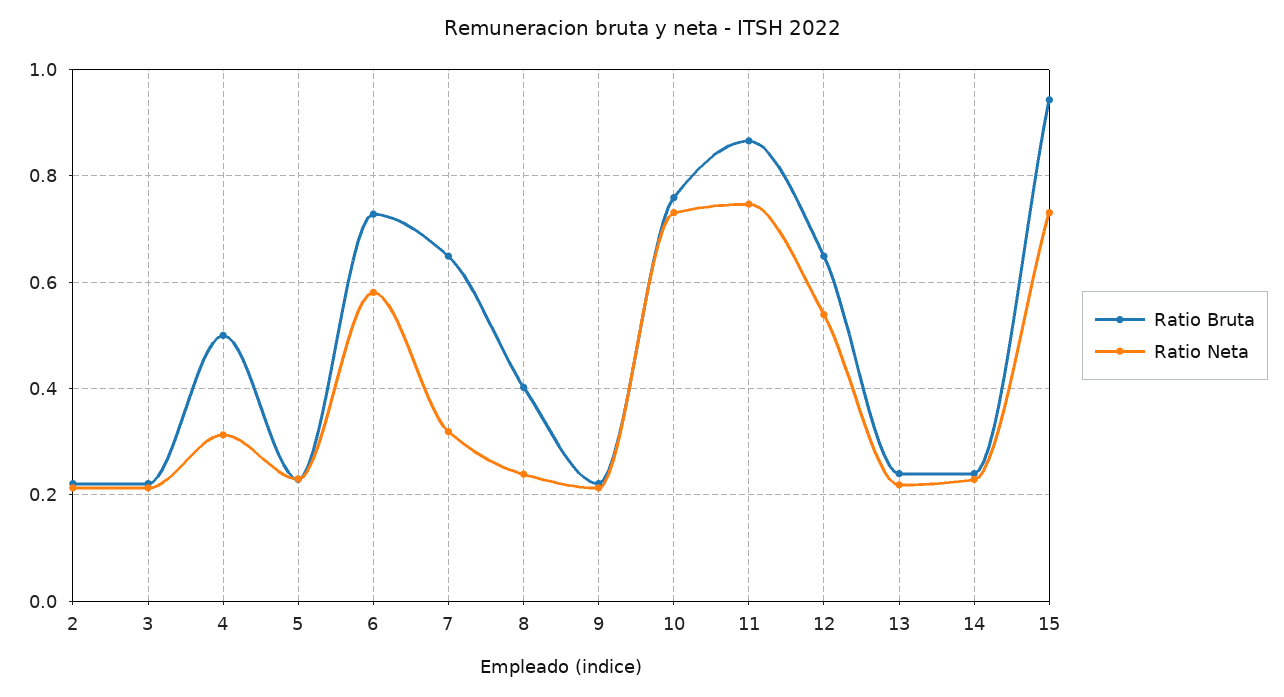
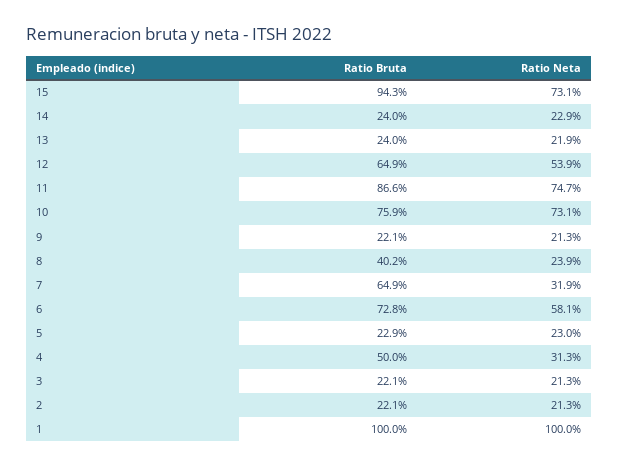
  {
    "Ratio Bruta": {
      "2": 0.221,
      "3": 0.221,
      "4": 0.5,
      "5": 0.229,
      "6": 0.728,
      "7": 0.649,
      "8": 0.402,
      "9": 0.221,
      "10": 0.759,
      "11": 0.866,
      "12": 0.649,
      "13": 0.24,
      "14": 0.24,
-     "15": 0.943
+     "15": 0.943,
+     "1": 1
    },
    "Ratio Neta": {
      "2": 0.213,
      "3": 0.213,
      "4": 0.313,
      "5": 0.23,
      "6": 0.581,
      "7": 0.319,
      "8": 0.239,
      "9": 0.213,
      "10": 0.731,
      "11": 0.747,
      "12": 0.539,
      "13": 0.219,
      "14": 0.229,
-     "15": 0.731
+     "15": 0.731,
+     "1": 1
    }
  }

